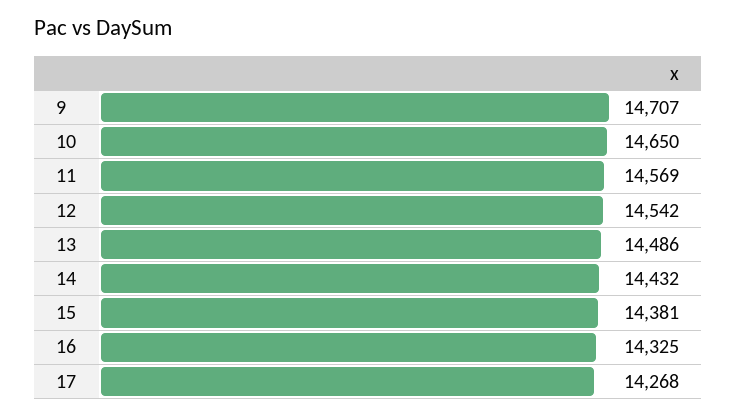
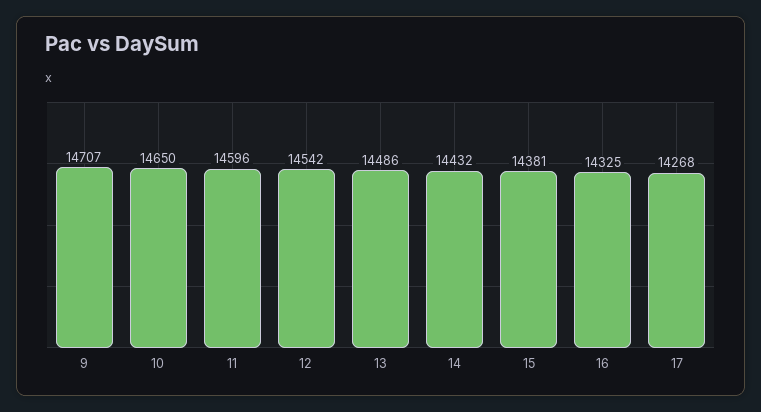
  {
    "9": 14707,
    "10": 14650,
-   "11": 14569,
+   "11": 14596,
    "12": 14542,
    "13": 14486,
    "14": 14432,
    "15": 14381,
    "16": 14325,
    "17": 14268
  }

